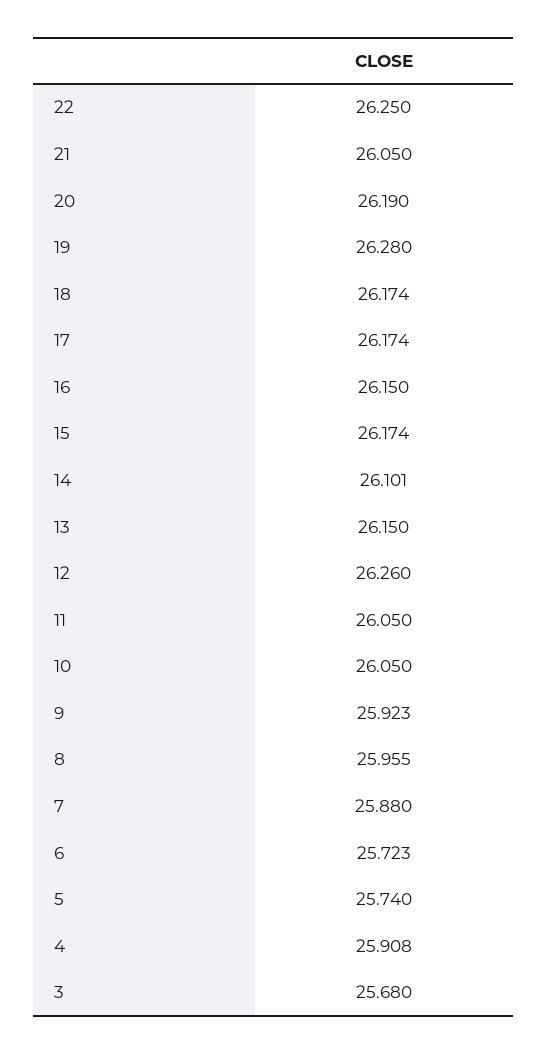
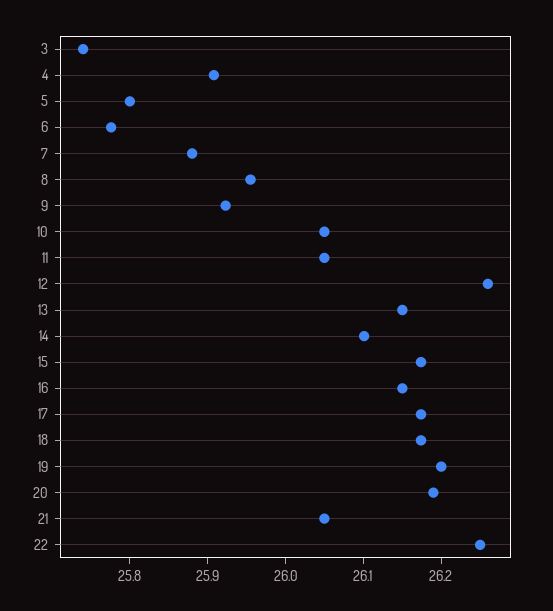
  {
    "22": 26.25,
    "21": 26.05,
    "20": 26.19,
-   "19": 26.28,
+   "19": 26.2,
    "18": 26.174,
    "17": 26.174,
    "16": 26.15,
    "15": 26.174,
    "14": 26.101,
    "13": 26.15,
    "12": 26.26,
    "11": 26.05,
    "10": 26.05,
    "9": 25.923,
    "8": 25.955,
    "7": 25.88,
-   "6": 25.723,
+   "6": 25.78,
-   "5": 25.74,
+   "5": 25.8,
    "4": 25.908,
-   "3": 25.68
+   "3": 25.74
  }

